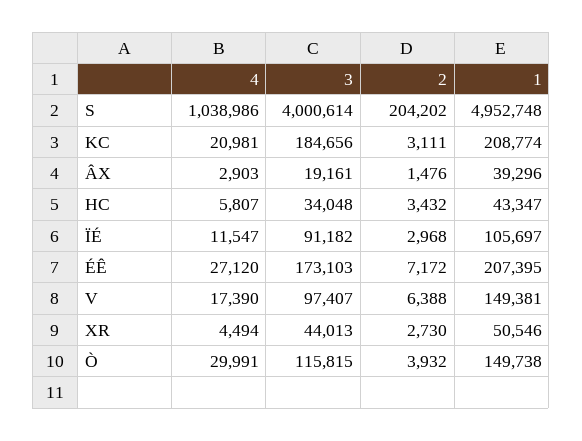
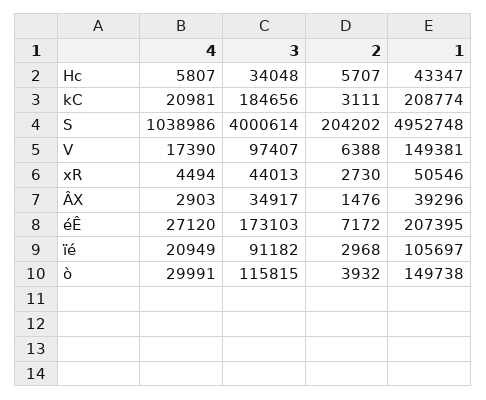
  {
    "4": {
      "S": 1038986,
      "KC": 20981,
      "ÂX": 2903,
      "HC": 5807,
-     "ÏÉ": 11547,
+     "ÏÉ": 20949,
      "ÉÊ": 27120,
      "V": 17390,
      "XR": 4494,
      "Ò": 29991
    },
    "3": {
      "S": 4000614,
      "KC": 184656,
-     "ÂX": 19161,
+     "ÂX": 34917,
      "HC": 34048,
      "ÏÉ": 91182,
      "ÉÊ": 173103,
      "V": 97407,
      "XR": 44013,
      "Ò": 115815
    },
    "2": {
      "S": 204202,
      "KC": 3111,
      "ÂX": 1476,
-     "HC": 3432,
+     "HC": 5707,
      "ÏÉ": 2968,
      "ÉÊ": 7172,
      "V": 6388,
      "XR": 2730,
      "Ò": 3932
    },
    "1": {
      "S": 4952748,
      "KC": 208774,
      "ÂX": 39296,
      "HC": 43347,
      "ÏÉ": 105697,
      "ÉÊ": 207395,
      "V": 149381,
      "XR": 50546,
      "Ò": 149738
    }
  }

